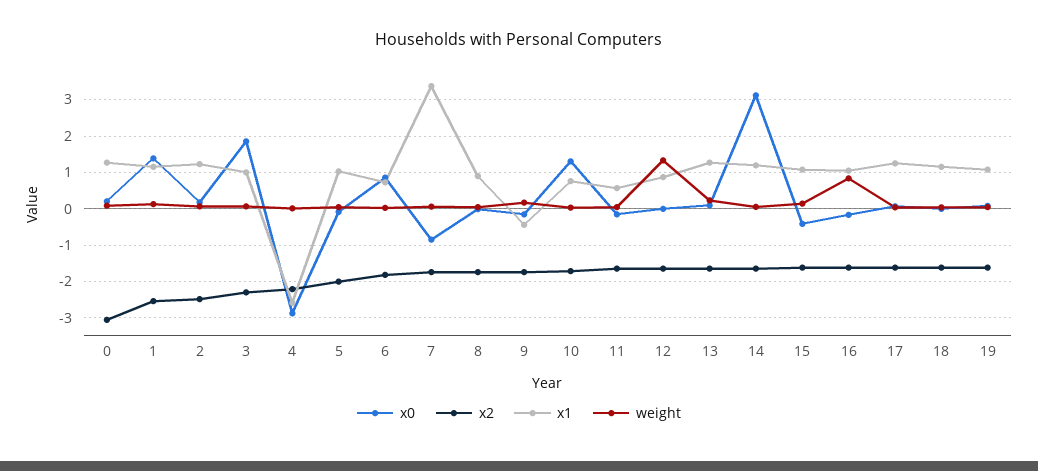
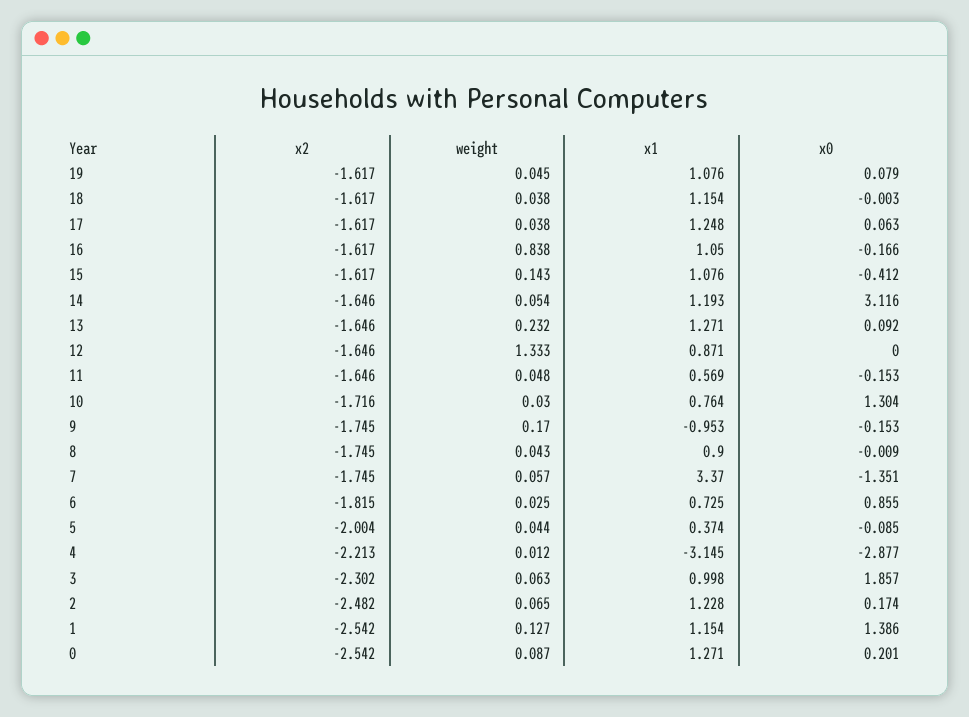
  {
    "x0": {
      "0": 0.201,
      "1": 1.386,
      "2": 0.174,
      "3": 1.857,
      "4": -2.877,
      "5": -0.085,
      "6": 0.855,
-     "7": -0.8,
+     "7": -1.351,
      "8": -0.009,
      "9": -0.153,
      "10": 1.304,
      "11": -0.153,
      "12": 0,
      "13": 0.092,
      "14": 3.116,
      "15": -0.412,
      "16": -0.166,
      "17": 0.063,
      "18": -0.003,
      "19": 0.079
    },
    "x2": {
-     "0": -3,
+     "0": -2.542,
      "1": -2.542,
      "2": -2.482,
      "3": -2.302,
      "4": -2.213,
      "5": -2.004,
      "6": -1.815,
      "7": -1.745,
      "8": -1.745,
      "9": -1.745,
      "10": -1.716,
      "11": -1.646,
      "12": -1.646,
      "13": -1.646,
      "14": -1.646,
      "15": -1.617,
      "16": -1.617,
      "17": -1.617,
      "18": -1.617,
      "19": -1.617
    },
    "x1": {
      "0": 1.271,
      "1": 1.154,
      "2": 1.228,
      "3": 0.998,
-     "4": -2.6,
+     "4": -3.145,
-     "5": 1,
+     "5": 0.374,
      "6": 0.725,
      "7": 3.37,
      "8": 0.9,
-     "9": -0.4,
+     "9": -0.953,
      "10": 0.764,
      "11": 0.569,
      "12": 0.871,
      "13": 1.271,
      "14": 1.193,
      "15": 1.076,
      "16": 1.05,
      "17": 1.248,
      "18": 1.154,
      "19": 1.076
    },
    "weight": {
      "0": 0.087,
      "1": 0.127,
      "2": 0.065,
      "3": 0.063,
      "4": 0.012,
      "5": 0.044,
      "6": 0.025,
      "7": 0.057,
      "8": 0.043,
      "9": 0.17,
      "10": 0.03,
      "11": 0.048,
      "12": 1.333,
      "13": 0.232,
      "14": 0.054,
      "15": 0.143,
      "16": 0.838,
      "17": 0.038,
      "18": 0.038,
      "19": 0.045
    }
  }

